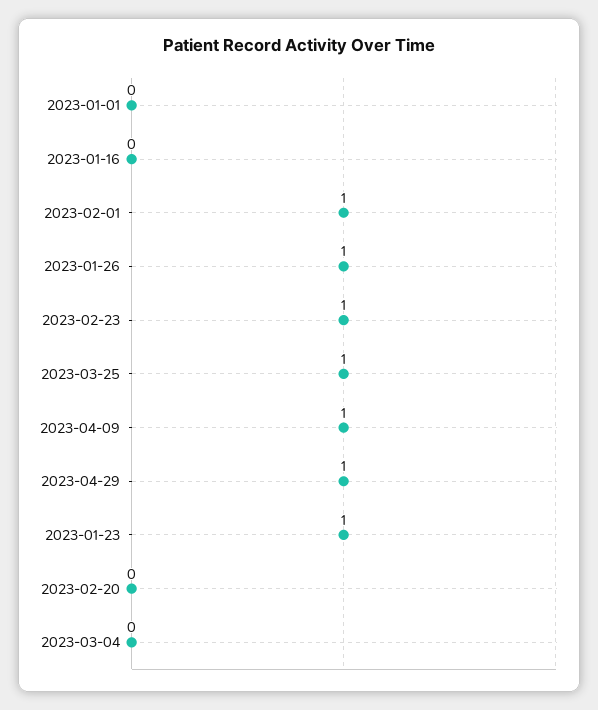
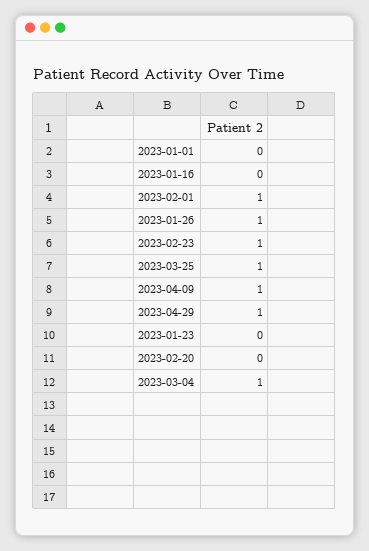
  {
    "2023-01-01": 0,
    "2023-01-16": 0,
    "2023-02-01": 1,
    "2023-01-26": 1,
    "2023-02-23": 1,
    "2023-03-25": 1,
    "2023-04-09": 1,
    "2023-04-29": 1,
-   "2023-01-23": 1,
+   "2023-01-23": 0,
    "2023-02-20": 0,
-   "2023-03-04": 0
+   "2023-03-04": 1
  }

